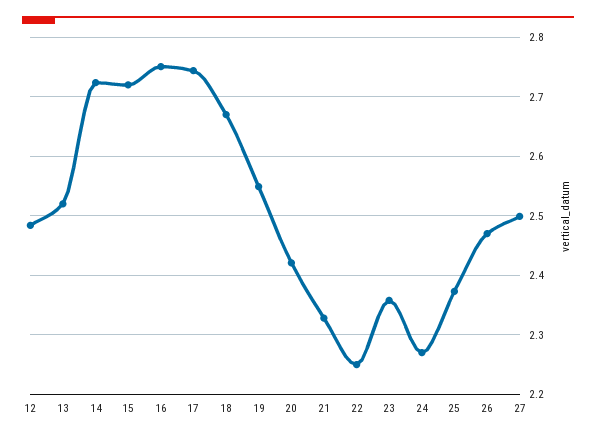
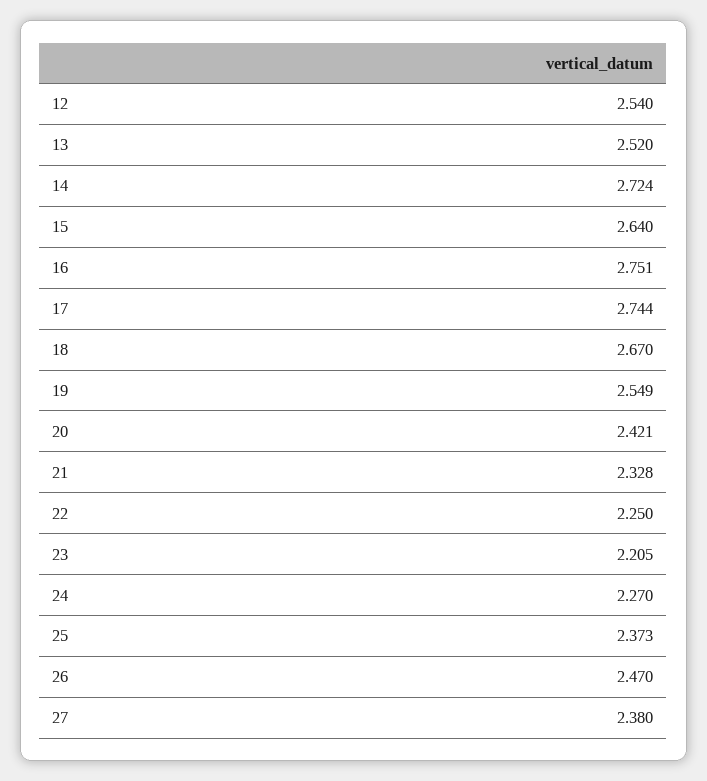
  {
-   "12": 2.48,
+   "12": 2.54,
    "13": 2.52,
    "14": 2.724,
-   "15": 2.72,
+   "15": 2.64,
    "16": 2.751,
    "17": 2.744,
    "18": 2.67,
    "19": 2.549,
    "20": 2.421,
    "21": 2.328,
    "22": 2.25,
-   "23": 2.36,
+   "23": 2.205,
    "24": 2.27,
    "25": 2.373,
    "26": 2.47,
-   "27": 2.5
+   "27": 2.38
  }

